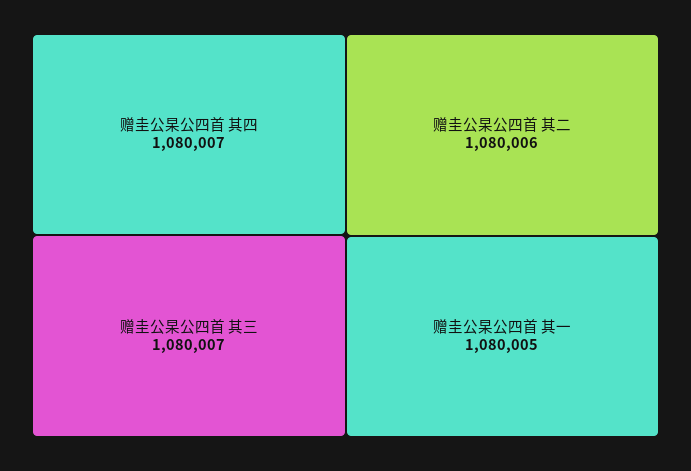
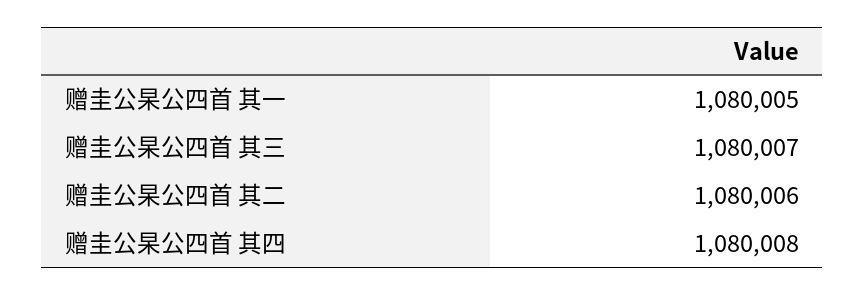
  {
-   "赠圭公杲公四首 其四": 1080007,
+   "赠圭公杲公四首 其四": 1080008,
    "赠圭公杲公四首 其三": 1080007,
    "赠圭公杲公四首 其二": 1080006,
    "赠圭公杲公四首 其一": 1080005
  }

